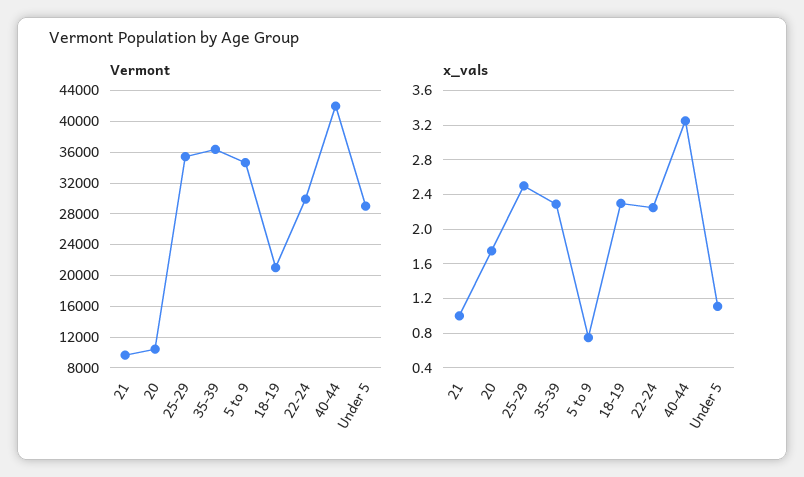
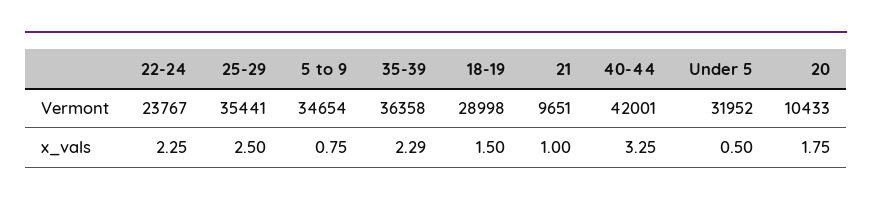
  {
    "Vermont": {
      "21": 9651,
      "20": 10433,
      "25-29": 35441,
      "35-39": 36358,
      "5 to 9": 34654,
-     "18-19": 21000,
+     "18-19": 28998,
-     "22-24": 30000,
+     "22-24": 23767,
      "40-44": 42001,
-     "Under 5": 29000
+     "Under 5": 31952
    },
    "x_vals": {
      "21": 1,
      "20": 1.75,
      "25-29": 2.5,
      "35-39": 2.29,
      "5 to 9": 0.75,
-     "18-19": 2.3,
+     "18-19": 1.5,
      "22-24": 2.25,
      "40-44": 3.25,
-     "Under 5": 1.1
+     "Under 5": 0.5
    }
  }

